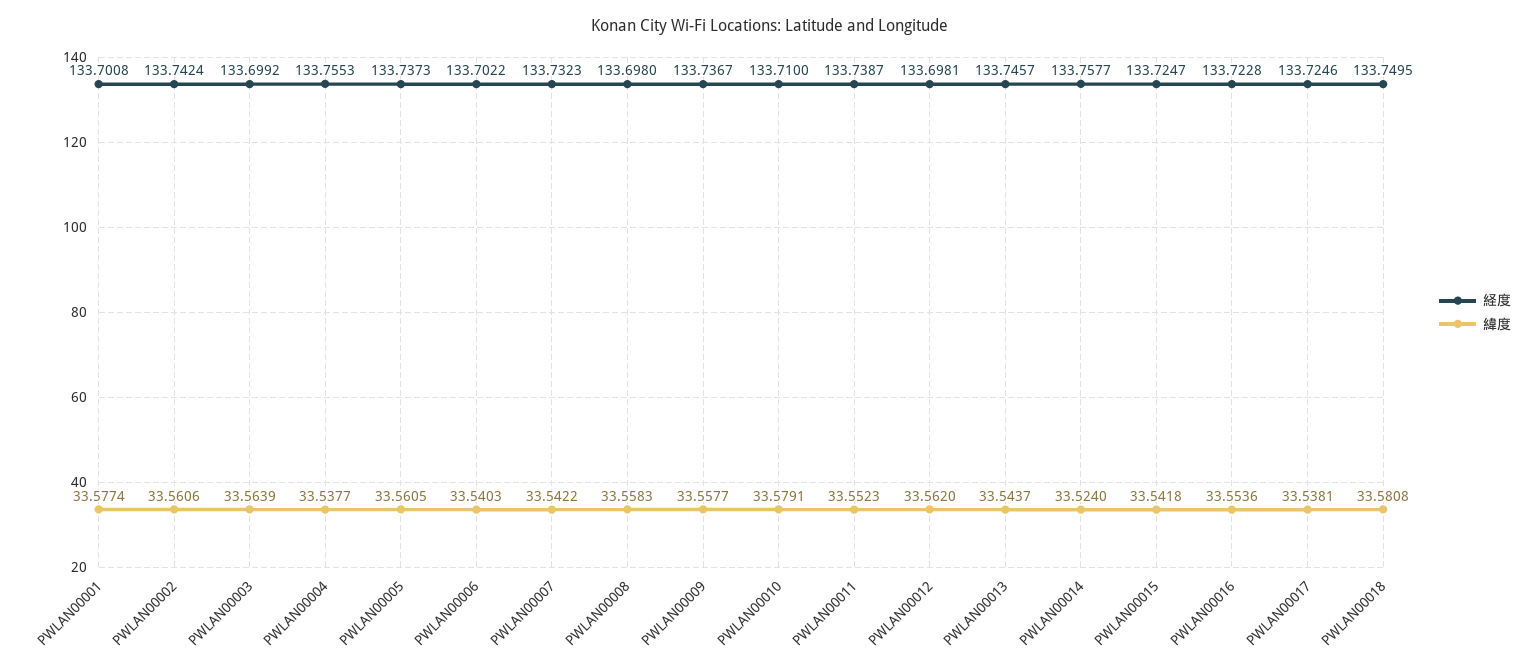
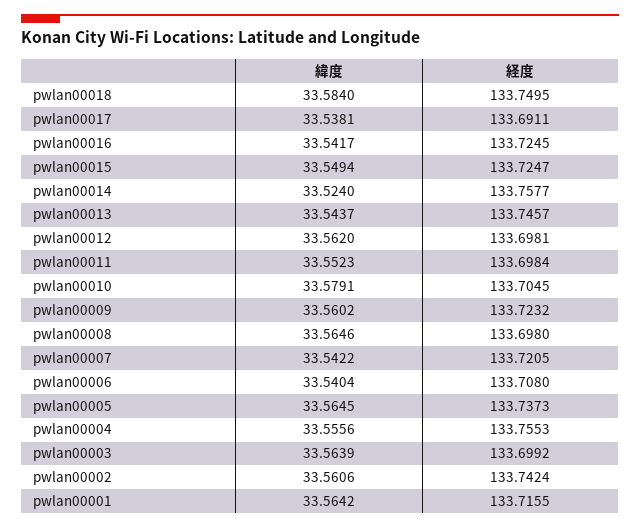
  {
    "経度": {
-     "PWLAN00001": 133.7008,
+     "PWLAN00001": 133.7155,
      "PWLAN00002": 133.7424,
      "PWLAN00003": 133.6992,
      "PWLAN00004": 133.7553,
      "PWLAN00005": 133.7373,
-     "PWLAN00006": 133.7022,
+     "PWLAN00006": 133.708,
-     "PWLAN00007": 133.7323,
+     "PWLAN00007": 133.7205,
      "PWLAN00008": 133.698,
-     "PWLAN00009": 133.7367,
+     "PWLAN00009": 133.7232,
-     "PWLAN00010": 133.71,
+     "PWLAN00010": 133.7045,
-     "PWLAN00011": 133.7387,
+     "PWLAN00011": 133.6984,
      "PWLAN00012": 133.6981,
      "PWLAN00013": 133.7457,
      "PWLAN00014": 133.7577,
      "PWLAN00015": 133.7247,
-     "PWLAN00016": 133.7228,
+     "PWLAN00016": 133.7245,
-     "PWLAN00017": 133.7246,
+     "PWLAN00017": 133.6911,
      "PWLAN00018": 133.7495
    },
    "緯度": {
-     "PWLAN00001": 33.5774,
+     "PWLAN00001": 33.5642,
      "PWLAN00002": 33.5606,
      "PWLAN00003": 33.5639,
-     "PWLAN00004": 33.5377,
+     "PWLAN00004": 33.5556,
-     "PWLAN00005": 33.5605,
+     "PWLAN00005": 33.5645,
-     "PWLAN00006": 33.5403,
+     "PWLAN00006": 33.5404,
      "PWLAN00007": 33.5422,
-     "PWLAN00008": 33.5583,
+     "PWLAN00008": 33.5646,
-     "PWLAN00009": 33.5577,
+     "PWLAN00009": 33.5602,
      "PWLAN00010": 33.5791,
      "PWLAN00011": 33.5523,
      "PWLAN00012": 33.562,
      "PWLAN00013": 33.5437,
      "PWLAN00014": 33.524,
-     "PWLAN00015": 33.5418,
+     "PWLAN00015": 33.5494,
-     "PWLAN00016": 33.5536,
+     "PWLAN00016": 33.5417,
      "PWLAN00017": 33.5381,
-     "PWLAN00018": 33.5808
+     "PWLAN00018": 33.584
    }
  }

